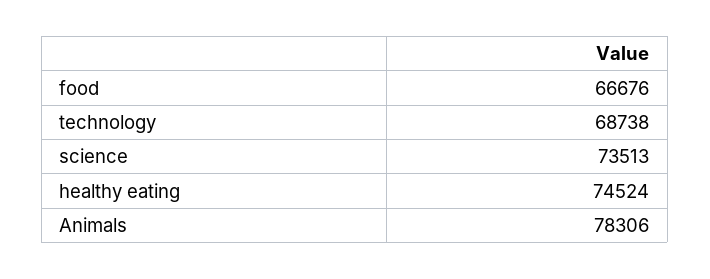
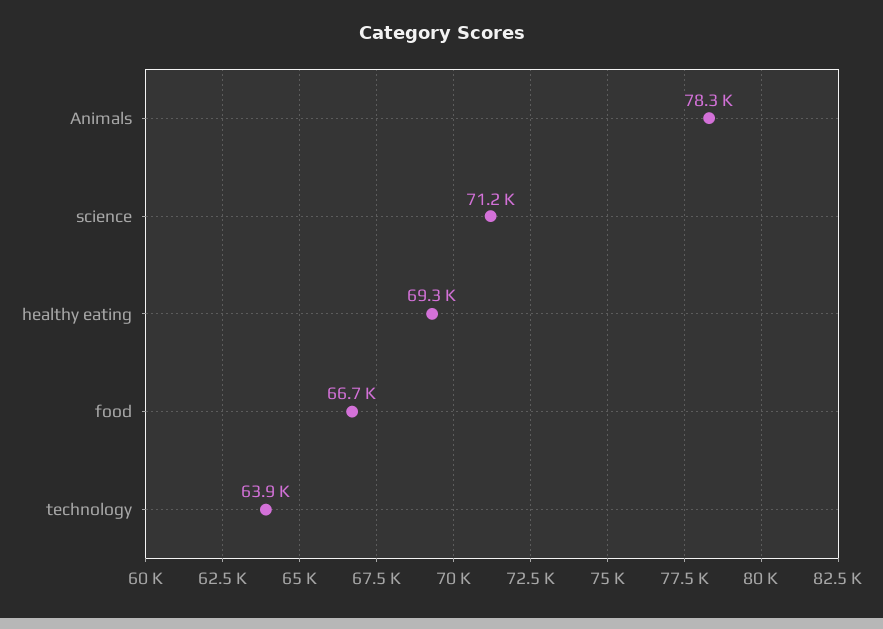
  {
    "food": 66676,
-   "technology": 68738,
+   "technology": 63900,
-   "science": 73513,
+   "science": 71200,
-   "healthy eating": 74524,
+   "healthy eating": 69300,
    "Animals": 78306
  }

